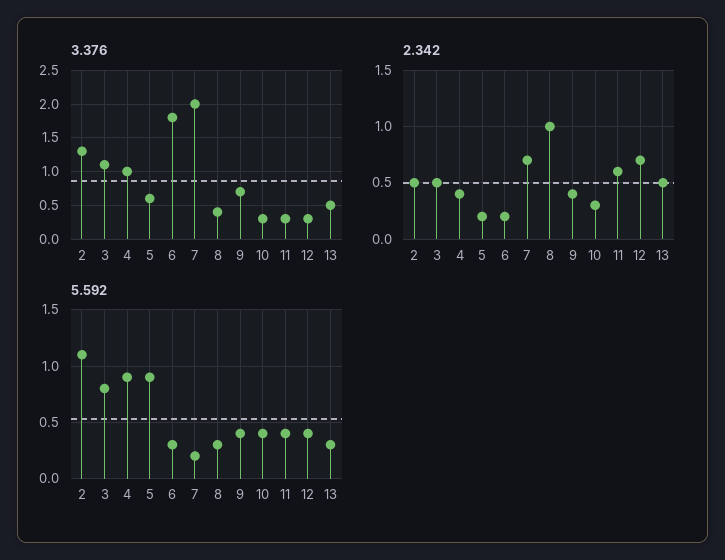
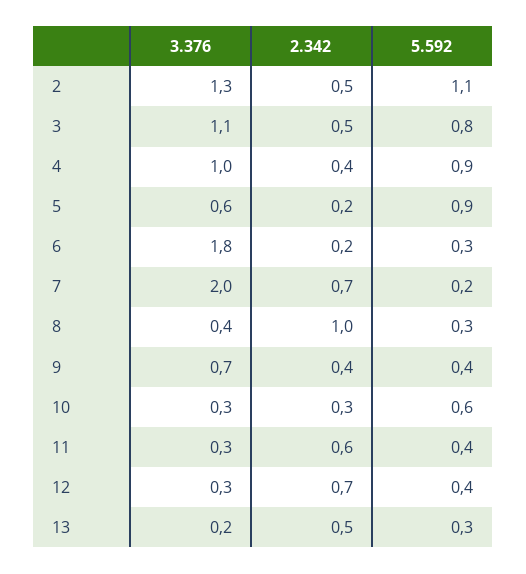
  {
    "3.376": {
      "2": 1.3,
      "3": 1.1,
      "4": 1,
      "5": 0.6,
      "6": 1.8,
      "7": 2,
      "8": 0.4,
      "9": 0.7,
      "10": 0.3,
      "11": 0.3,
      "12": 0.3,
-     "13": 0.5
+     "13": 0.2
    },
    "2.342": {
      "2": 0.5,
      "3": 0.5,
      "4": 0.4,
      "5": 0.2,
      "6": 0.2,
      "7": 0.7,
      "8": 1,
      "9": 0.4,
      "10": 0.3,
      "11": 0.6,
      "12": 0.7,
      "13": 0.5
    },
    "5.592": {
      "2": 1.1,
      "3": 0.8,
      "4": 0.9,
      "5": 0.9,
      "6": 0.3,
      "7": 0.2,
      "8": 0.3,
      "9": 0.4,
-     "10": 0.4,
+     "10": 0.6,
      "11": 0.4,
      "12": 0.4,
      "13": 0.3
    }
  }

